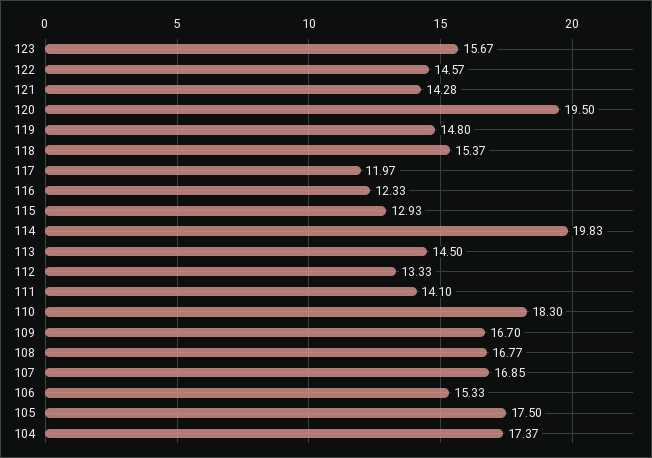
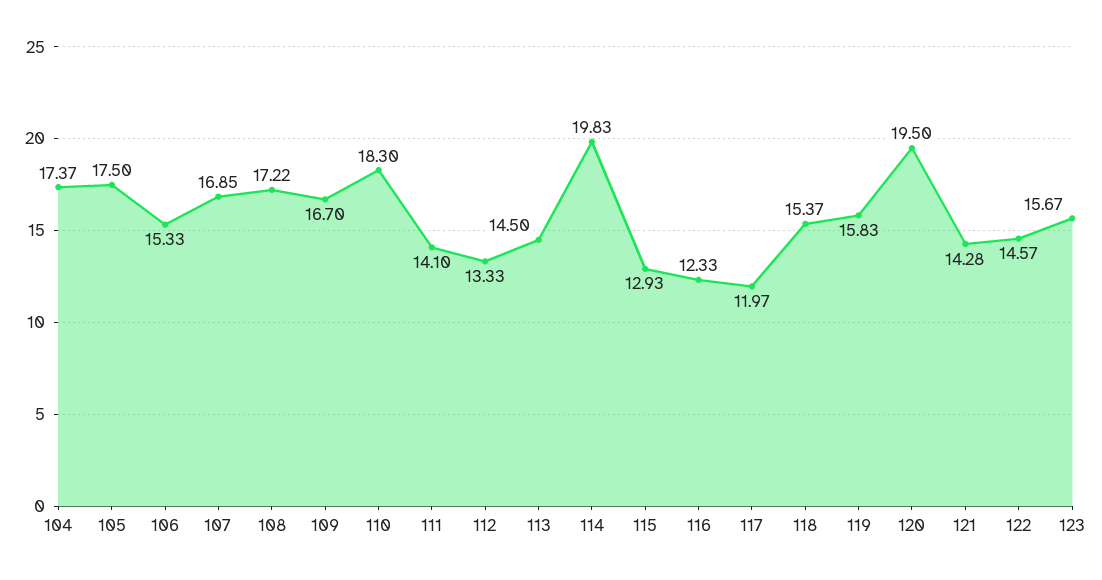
  {
    "123": 15.67,
    "122": 14.57,
    "121": 14.28,
    "120": 19.5,
-   "119": 14.8,
+   "119": 15.83,
    "118": 15.37,
    "117": 11.97,
    "116": 12.33,
    "115": 12.93,
    "114": 19.83,
    "113": 14.5,
    "112": 13.33,
    "111": 14.1,
    "110": 18.3,
    "109": 16.7,
-   "108": 16.77,
+   "108": 17.22,
    "107": 16.85,
    "106": 15.33,
    "105": 17.5,
    "104": 17.37
  }

